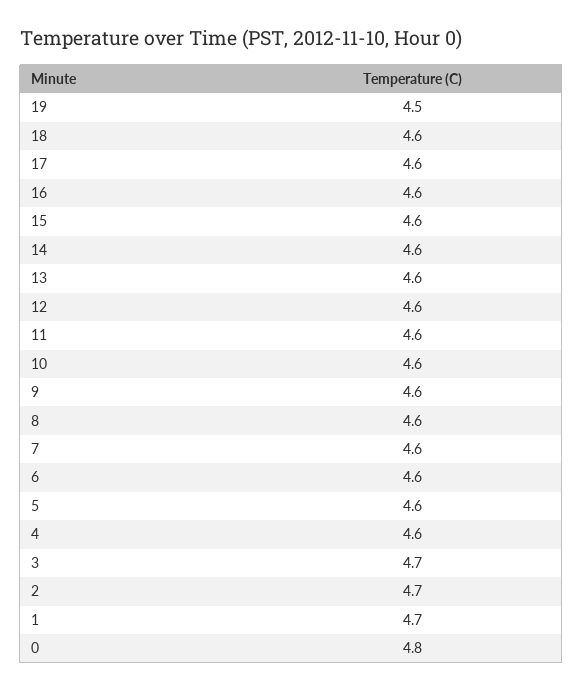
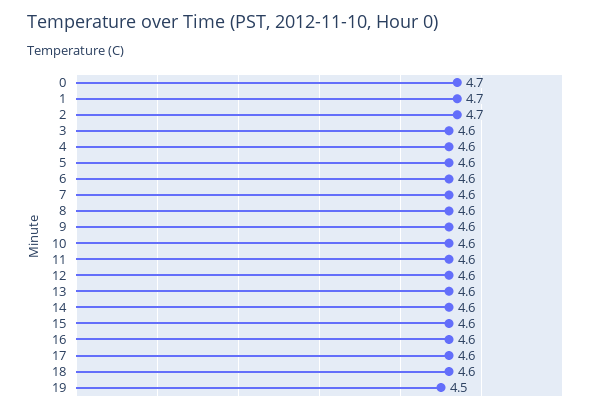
  {
    "19": 4.5,
    "18": 4.6,
    "17": 4.6,
    "16": 4.6,
    "15": 4.6,
    "14": 4.6,
    "13": 4.6,
    "12": 4.6,
    "11": 4.6,
    "10": 4.6,
    "9": 4.6,
    "8": 4.6,
    "7": 4.6,
    "6": 4.6,
    "5": 4.6,
    "4": 4.6,
-   "3": 4.7,
+   "3": 4.6,
    "2": 4.7,
    "1": 4.7,
-   "0": 4.8
+   "0": 4.7
  }

